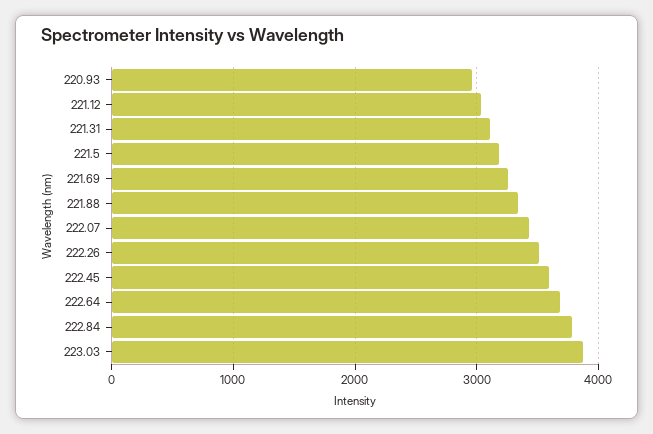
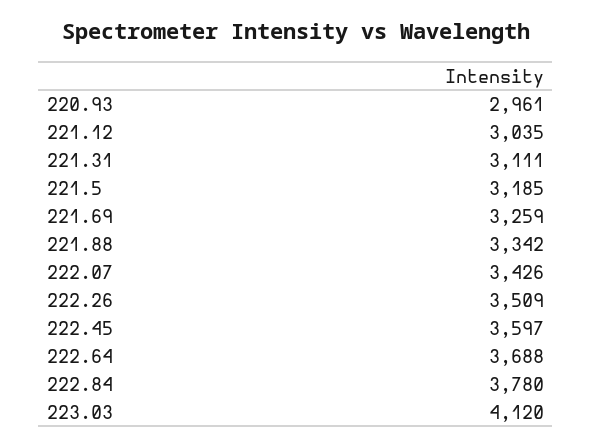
  {
    "220.93": 2961,
    "221.12": 3035,
    "221.31": 3111,
    "221.5": 3185,
    "221.69": 3259,
    "221.88": 3342,
    "222.07": 3426,
    "222.26": 3509,
    "222.45": 3597,
    "222.64": 3688,
    "222.84": 3780,
-   "223.03": 3900
+   "223.03": 4120
  }

